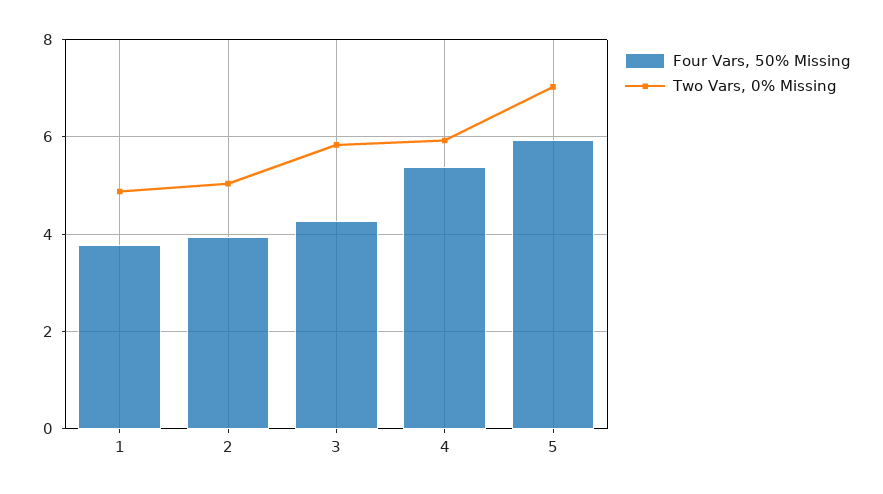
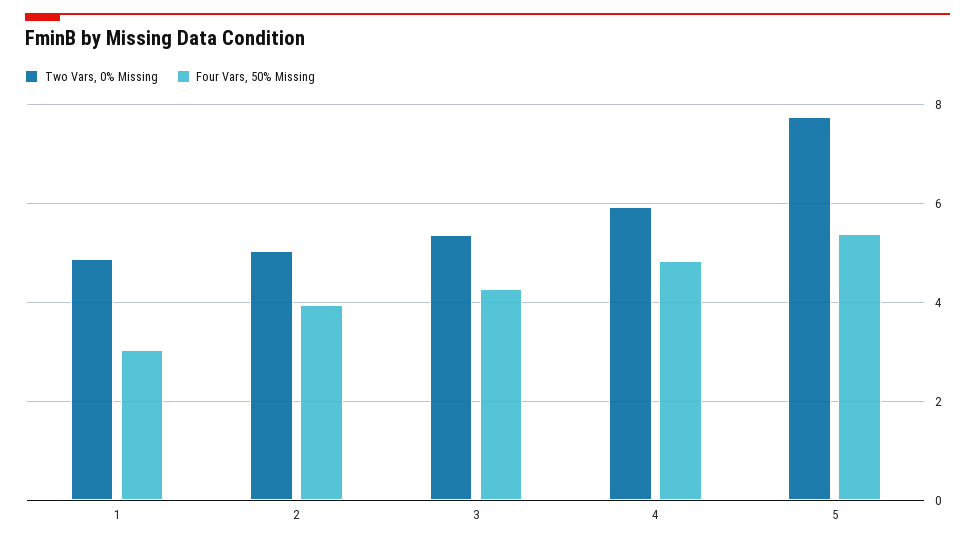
  {
    "Four Vars, 50% Missing": {
-     "1": 3.8,
+     "1": 3,
      "2": 4,
      "3": 4.2,
-     "4": 5.4,
+     "4": 4.8,
-     "5": 6
+     "5": 5.4
    },
    "Two Vars, 0% Missing": {
      "1": 4.8,
      "2": 5,
-     "3": 5.8,
+     "3": 5.4,
      "4": 6,
-     "5": 7
+     "5": 7.8
    }
  }

